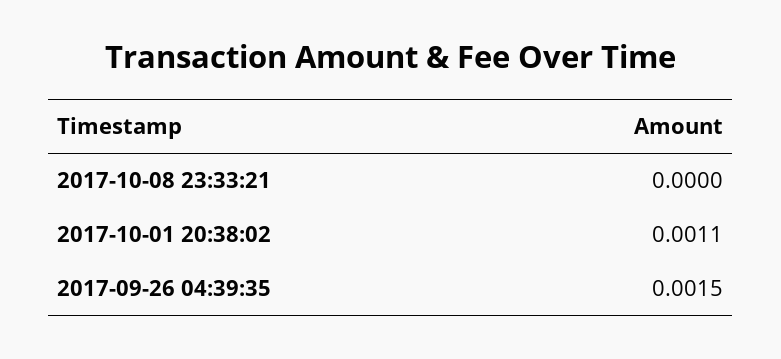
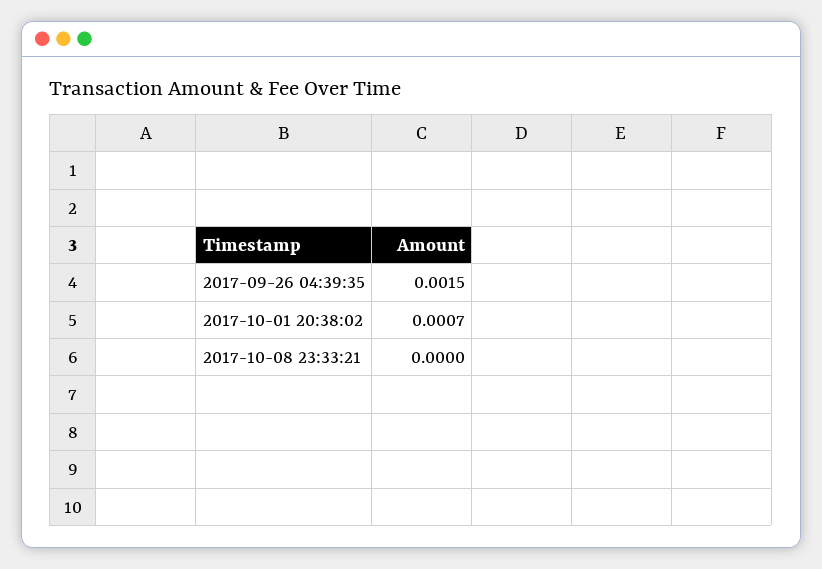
  {
    "2017-10-08 23:33:21": 0,
-   "2017-10-01 20:38:02": 0.0011,
+   "2017-10-01 20:38:02": 0.0007,
    "2017-09-26 04:39:35": 0.0015
  }

